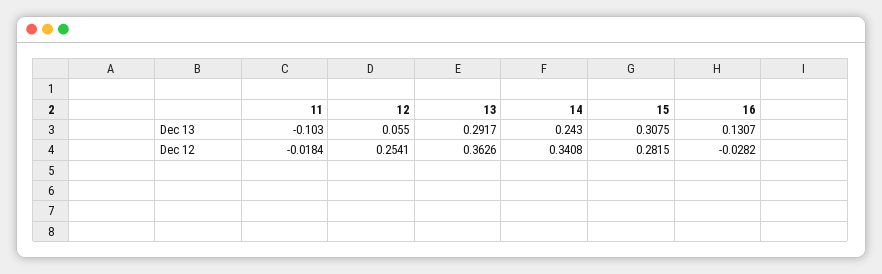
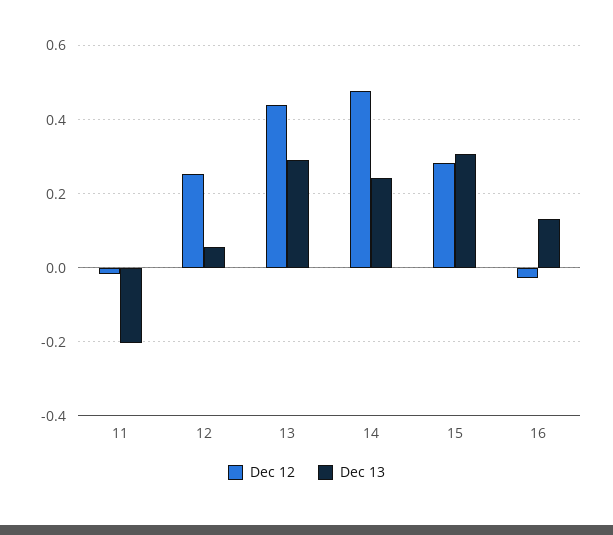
  {
    "Dec 13": {
-     "11": -0.103,
+     "11": -0.2,
      "12": 0.055,
      "13": 0.2917,
      "14": 0.243,
      "15": 0.3075,
      "16": 0.1307
    },
    "Dec 12": {
      "11": -0.0184,
      "12": 0.2541,
-     "13": 0.3626,
+     "13": 0.44,
-     "14": 0.3408,
+     "14": 0.48,
      "15": 0.2815,
      "16": -0.0282
    }
  }

